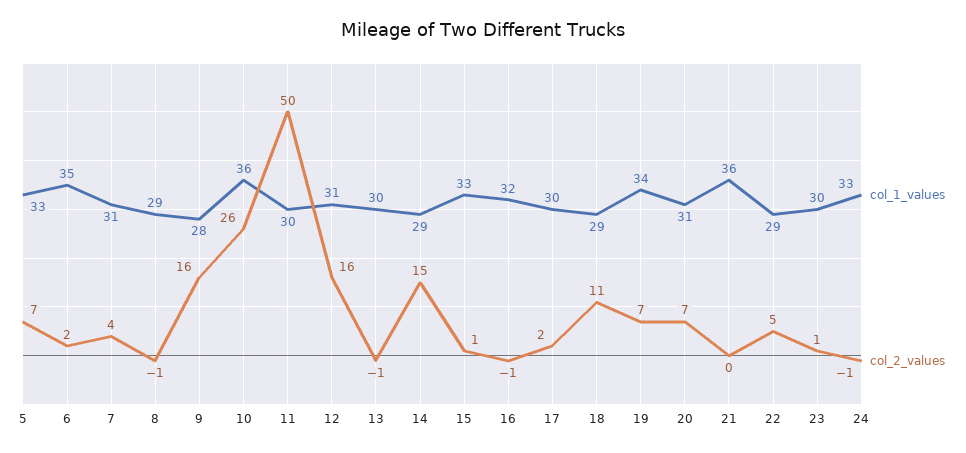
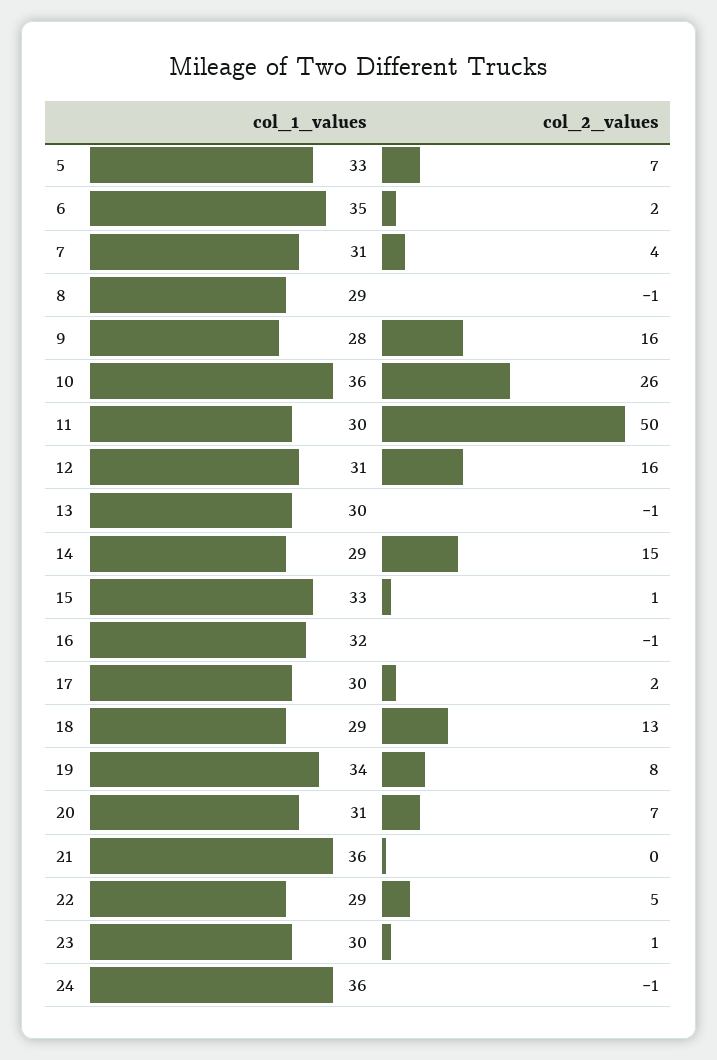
  {
    "col_1_values": {
      "5": 33,
      "6": 35,
      "7": 31,
      "8": 29,
      "9": 28,
      "10": 36,
      "11": 30,
      "12": 31,
      "13": 30,
      "14": 29,
      "15": 33,
      "16": 32,
      "17": 30,
      "18": 29,
      "19": 34,
      "20": 31,
      "21": 36,
      "22": 29,
      "23": 30,
-     "24": 33
+     "24": 36
    },
    "col_2_values": {
      "5": 7,
      "6": 2,
      "7": 4,
      "8": -1,
      "9": 16,
      "10": 26,
      "11": 50,
      "12": 16,
      "13": -1,
      "14": 15,
      "15": 1,
      "16": -1,
      "17": 2,
-     "18": 11,
+     "18": 13,
-     "19": 7,
+     "19": 8,
      "20": 7,
      "21": 0,
      "22": 5,
      "23": 1,
      "24": -1
    }
  }

